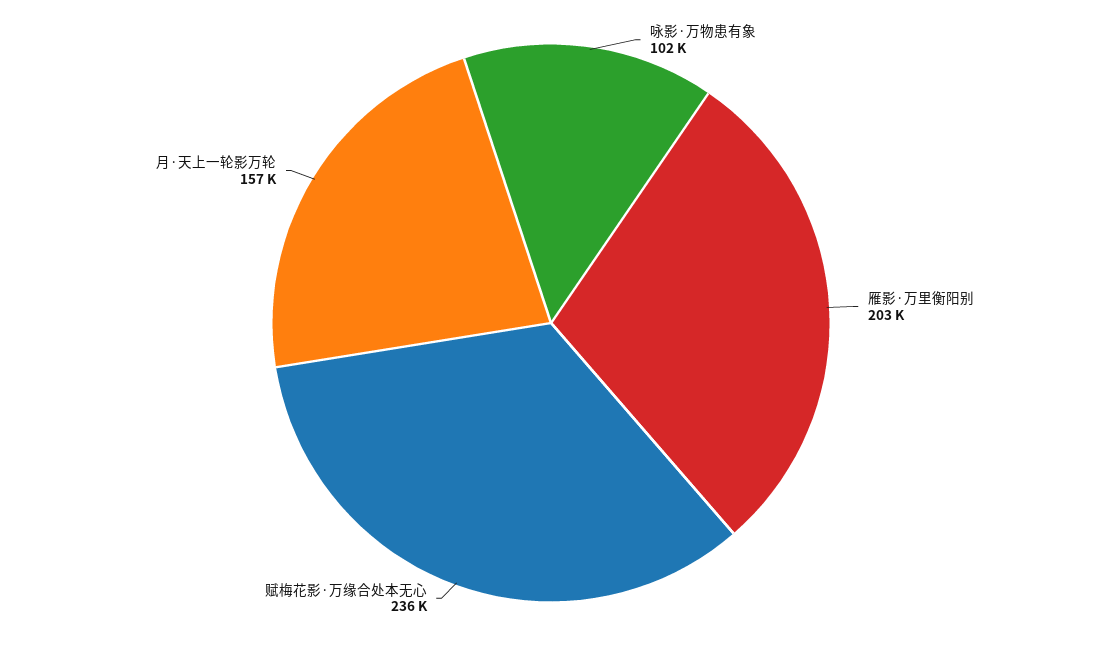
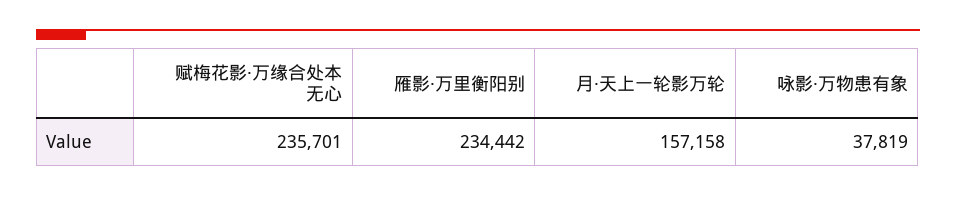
  {
-   "咏影·万物患有象": 102000,
+   "咏影·万物患有象": 37819,
-   "雁影·万里衡阳别": 203000,
+   "雁影·万里衡阳别": 234442,
    "赋梅花影·万缘合处本无心": 235701,
    "月·天上一轮影万轮": 157158
  }

